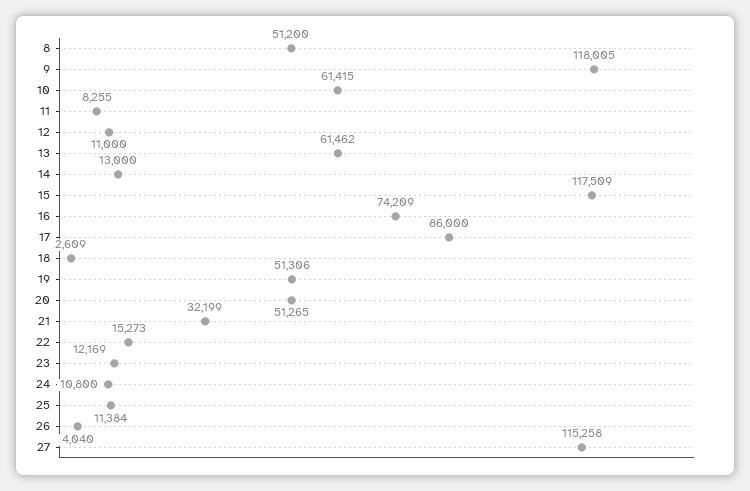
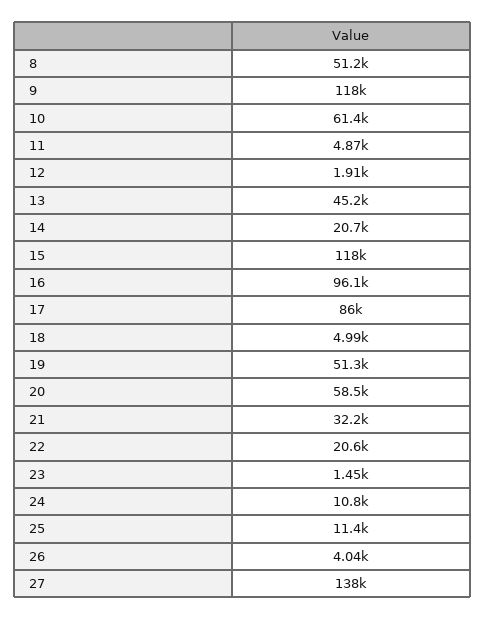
  {
    "8": 51200,
    "9": 118005,
    "10": 61415,
-   "11": 8255,
+   "11": 4870,
-   "12": 11000,
+   "12": 1910,
-   "13": 61462,
+   "13": 45200,
-   "14": 13000,
+   "14": 20700,
    "15": 117509,
-   "16": 74209,
+   "16": 96100,
    "17": 86000,
-   "18": 2609,
+   "18": 4990,
    "19": 51306,
-   "20": 51265,
+   "20": 58500,
    "21": 32199,
-   "22": 15273,
+   "22": 20600,
-   "23": 12169,
+   "23": 1450,
    "24": 10800,
    "25": 11384,
    "26": 4040,
-   "27": 115258
+   "27": 138000
  }

